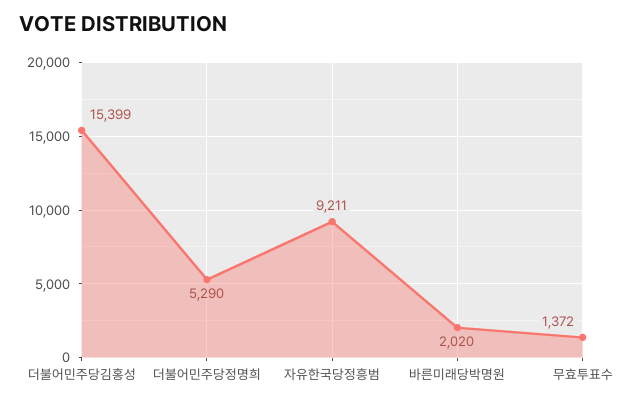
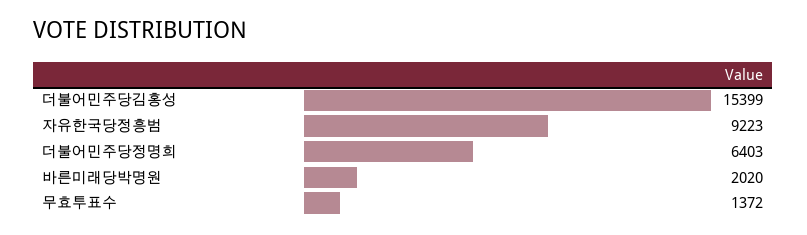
  {
    "더불어민주당김홍성": 15399,
-   "더불어민주당정명희": 5290,
+   "더불어민주당정명희": 6403,
-   "자유한국당정흥범": 9211,
+   "자유한국당정흥범": 9223,
    "바른미래당박명원": 2020,
    "무효투표수": 1372
  }

